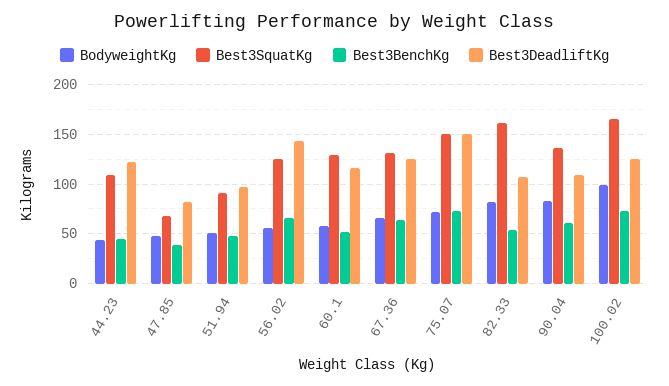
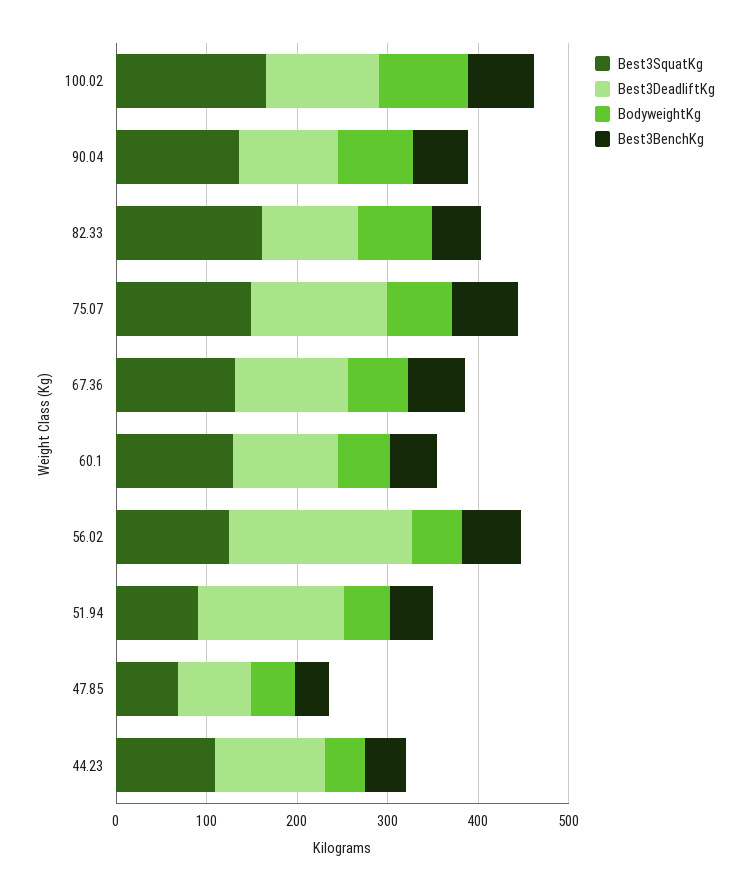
  {
    "BodyweightKg": {
      "44.23": 40,
      "47.85": 50,
      "51.94": 50,
      "56.02": 60,
      "60.1": 60,
      "67.36": 70,
      "75.07": 70,
      "82.33": 80,
      "90.04": 80,
      "100.02": 100
    },
    "Best3SquatKg": {
      "44.23": 110,
      "47.85": 70,
      "51.94": 90,
      "56.02": 120,
      "60.1": 130,
      "67.36": 130,
      "75.07": 150,
      "82.33": 160,
      "90.04": 140,
      "100.02": 170
    },
    "Best3BenchKg": {
      "44.23": 50,
      "47.85": 40,
      "51.94": 50,
      "56.02": 70,
      "60.1": 50,
      "67.36": 60,
      "75.07": 70,
      "82.33": 50,
      "90.04": 60,
      "100.02": 70
    },
    "Best3DeadliftKg": {
      "44.23": 120,
      "47.85": 80,
-     "51.94": 100,
+     "51.94": 160,
-     "56.02": 140,
+     "56.02": 200,
      "60.1": 120,
      "67.36": 120,
      "75.07": 150,
      "82.33": 110,
      "90.04": 110,
      "100.02": 120
    }
  }

